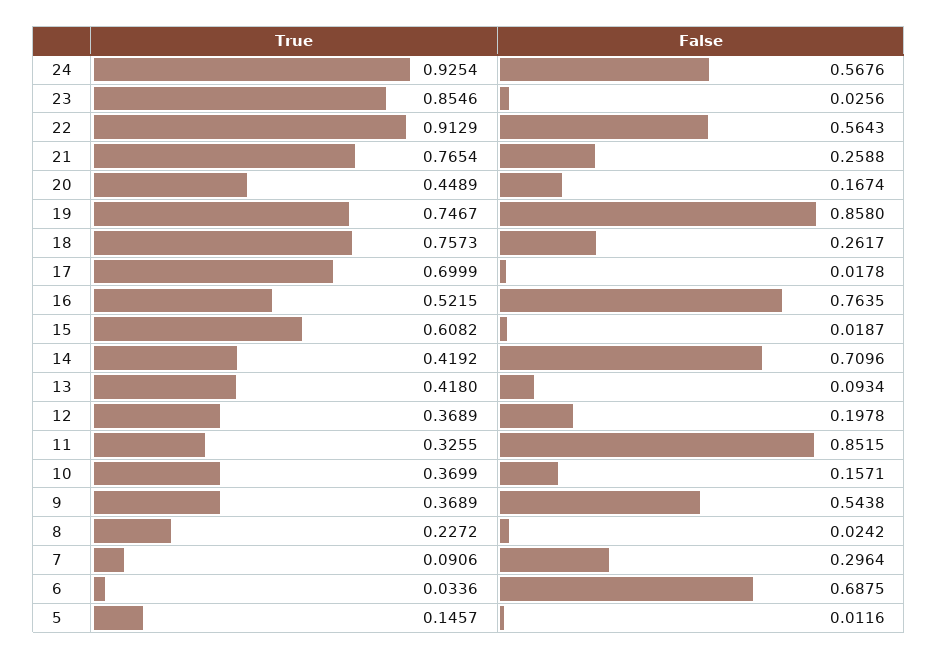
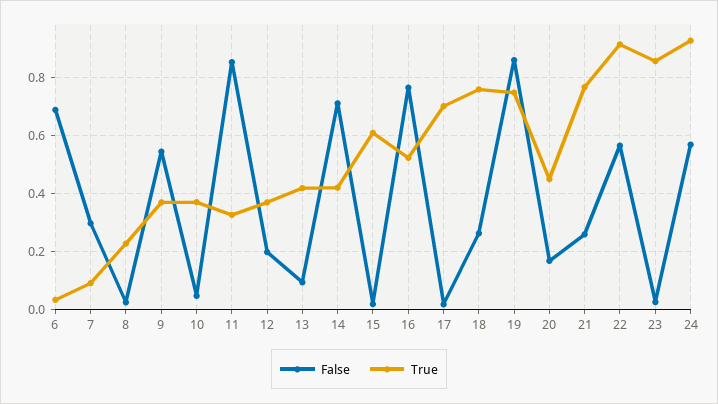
  {
    "True": {
      "24": 0.9254,
      "23": 0.8546,
      "22": 0.9129,
      "21": 0.7654,
      "20": 0.4489,
      "19": 0.7467,
      "18": 0.7573,
      "17": 0.6999,
      "16": 0.5215,
      "15": 0.6082,
      "14": 0.4192,
      "13": 0.418,
      "12": 0.3689,
      "11": 0.3255,
      "10": 0.3699,
      "9": 0.3689,
      "8": 0.2272,
      "7": 0.0906,
-     "6": 0.0336,
+     "6": 0.0336
-     "5": 0.1457
    },
    "False": {
      "24": 0.5676,
      "23": 0.0256,
      "22": 0.5643,
      "21": 0.2588,
      "20": 0.1674,
      "19": 0.858,
      "18": 0.2617,
      "17": 0.0178,
      "16": 0.7635,
      "15": 0.0187,
      "14": 0.7096,
      "13": 0.0934,
      "12": 0.1978,
      "11": 0.8515,
-     "10": 0.1571,
+     "10": 0.05,
      "9": 0.5438,
      "8": 0.0242,
      "7": 0.2964,
-     "6": 0.6875,
+     "6": 0.6875
-     "5": 0.0116
    }
  }

